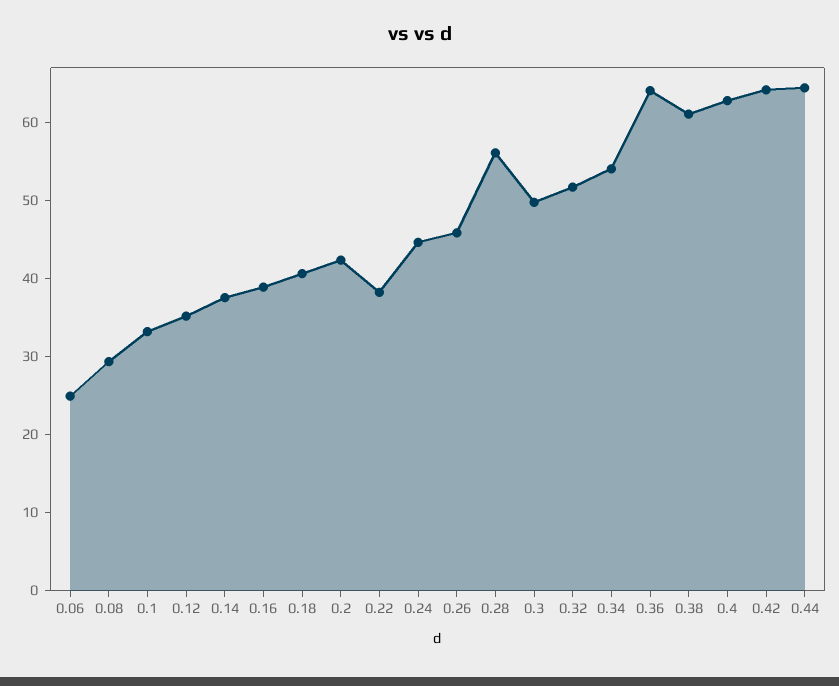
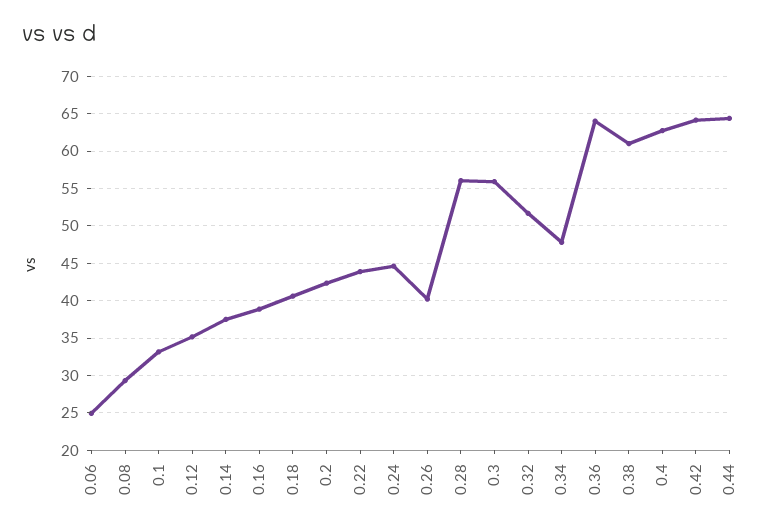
  {
    "0.06": 25,
    "0.08": 29,
    "0.1": 33,
    "0.12": 35,
    "0.14": 38,
    "0.16": 39,
    "0.18": 41,
    "0.2": 42,
-   "0.22": 38,
+   "0.22": 44,
    "0.24": 45,
-   "0.26": 46,
+   "0.26": 40,
    "0.28": 56,
-   "0.3": 50,
+   "0.3": 56,
    "0.32": 52,
-   "0.34": 54,
+   "0.34": 48,
    "0.36": 64,
    "0.38": 61,
    "0.4": 63,
    "0.42": 64,
    "0.44": 64
  }

